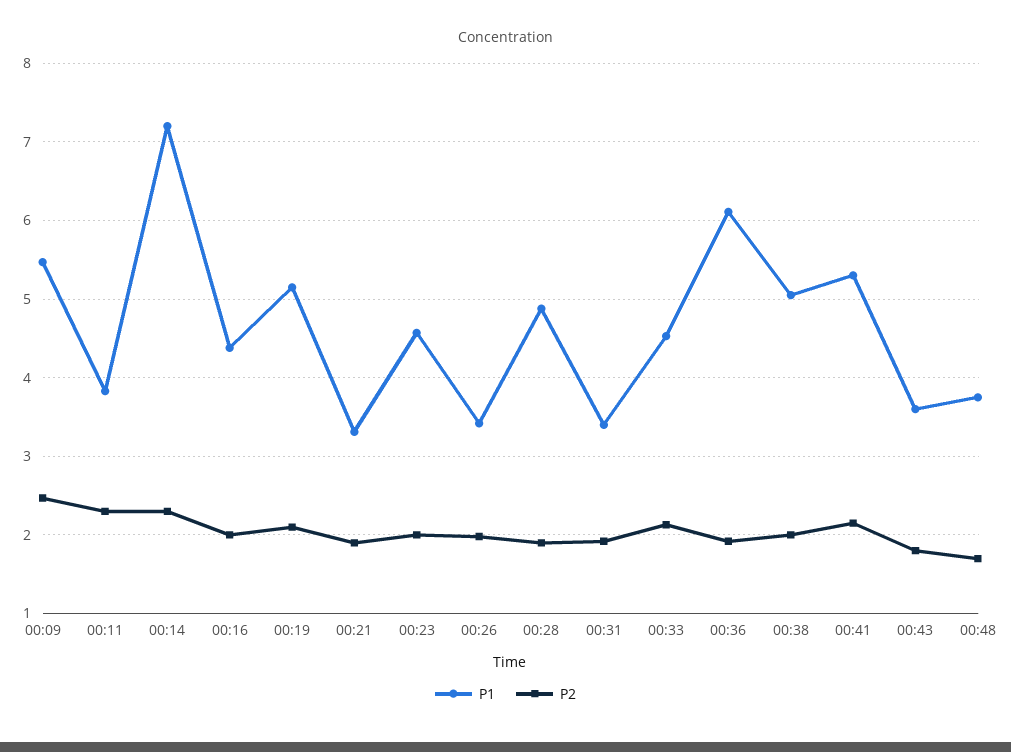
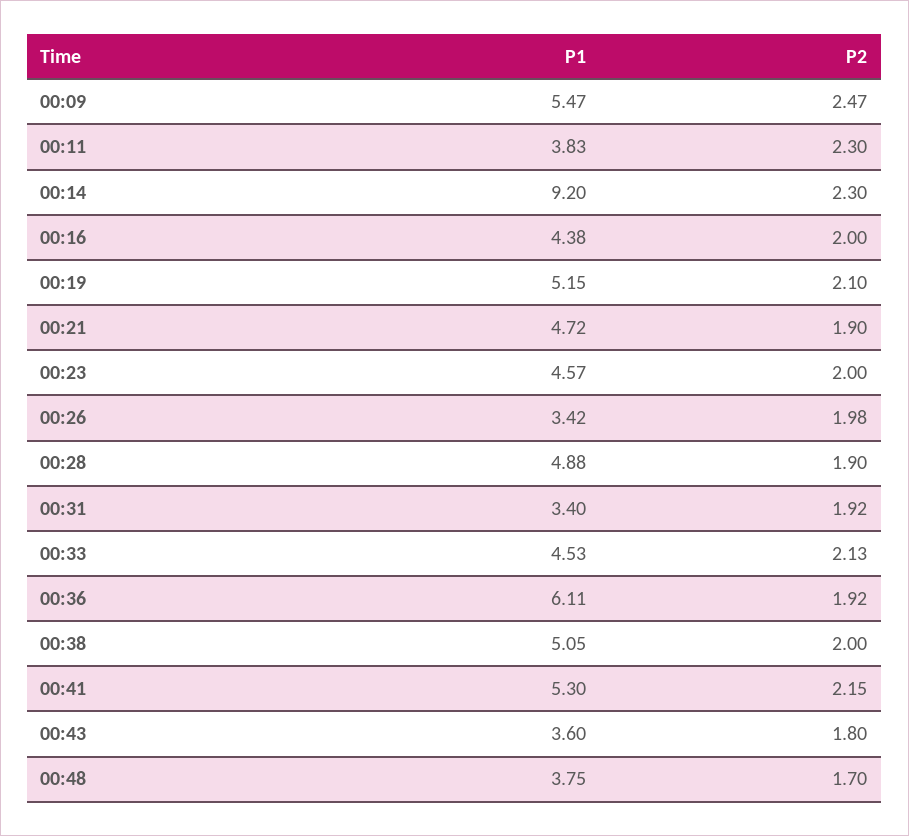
  {
    "P1": {
      "00:09": 5.47,
      "00:11": 3.83,
-     "00:14": 7.2,
+     "00:14": 9.2,
      "00:16": 4.38,
      "00:19": 5.15,
-     "00:21": 3.3,
+     "00:21": 4.72,
      "00:23": 4.57,
      "00:26": 3.42,
      "00:28": 4.88,
      "00:31": 3.4,
      "00:33": 4.53,
      "00:36": 6.11,
      "00:38": 5.05,
      "00:41": 5.3,
      "00:43": 3.6,
      "00:48": 3.75
    },
    "P2": {
      "00:09": 2.47,
      "00:11": 2.3,
      "00:14": 2.3,
      "00:16": 2,
      "00:19": 2.1,
      "00:21": 1.9,
      "00:23": 2,
      "00:26": 1.98,
      "00:28": 1.9,
      "00:31": 1.92,
      "00:33": 2.13,
      "00:36": 1.92,
      "00:38": 2,
      "00:41": 2.15,
      "00:43": 1.8,
      "00:48": 1.7
    }
  }

